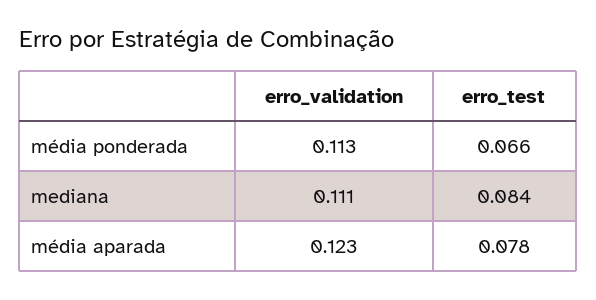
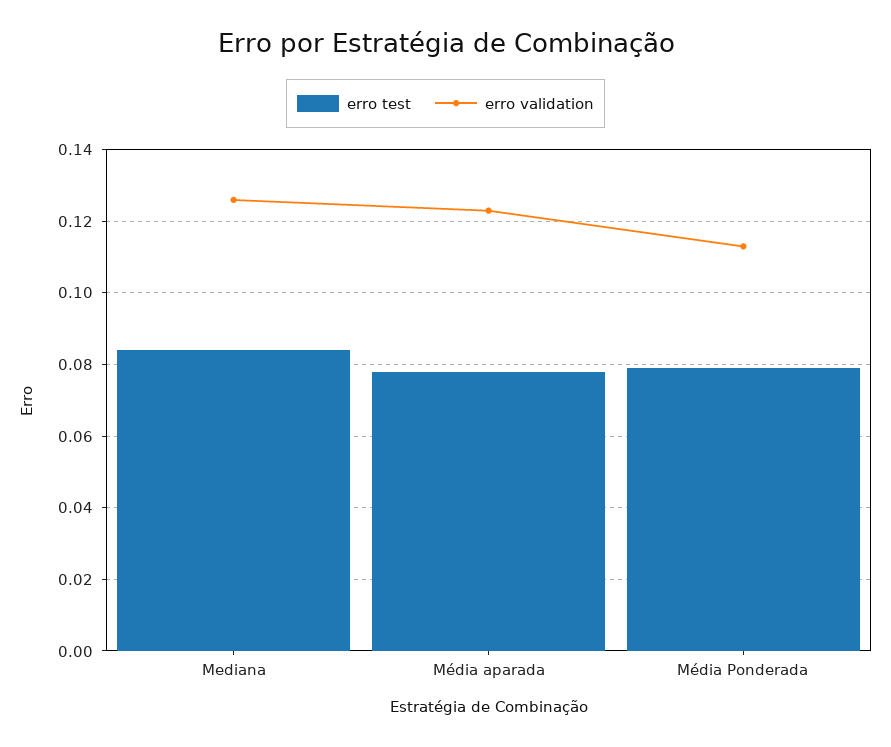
  {
    "erro_validation": {
      "média ponderada": 0.113,
-     "mediana": 0.111,
+     "mediana": 0.125,
      "média aparada": 0.123
    },
    "erro_test": {
-     "média ponderada": 0.066,
+     "média ponderada": 0.08,
      "mediana": 0.084,
      "média aparada": 0.078
    }
  }

